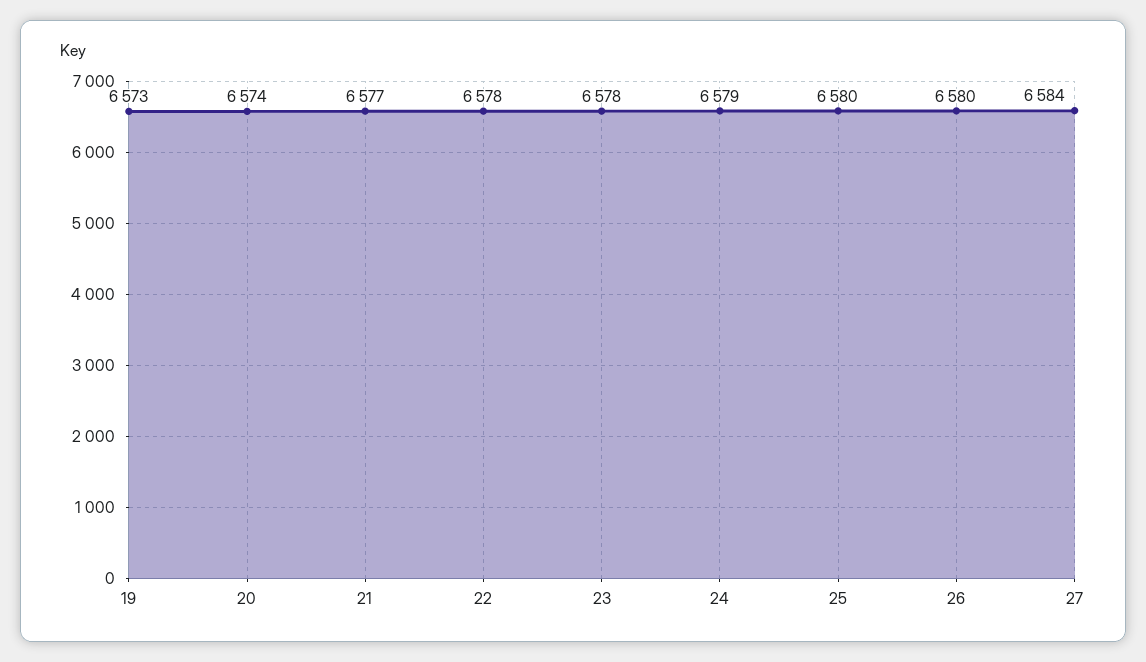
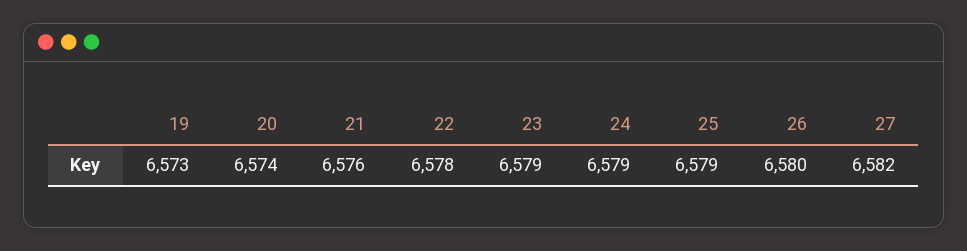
  {
    "19": 6573,
    "20": 6574,
-   "21": 6577,
+   "21": 6576,
    "22": 6578,
-   "23": 6578,
+   "23": 6579,
    "24": 6579,
-   "25": 6580,
+   "25": 6579,
    "26": 6580,
-   "27": 6584
+   "27": 6582
  }

